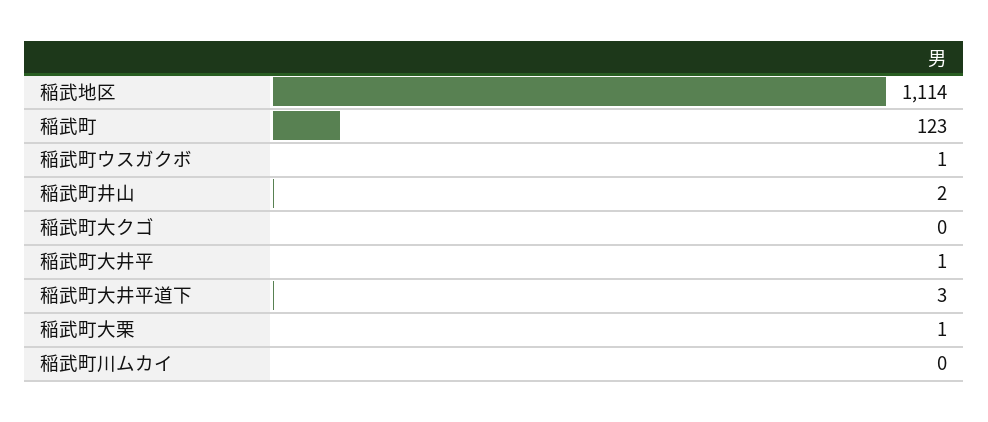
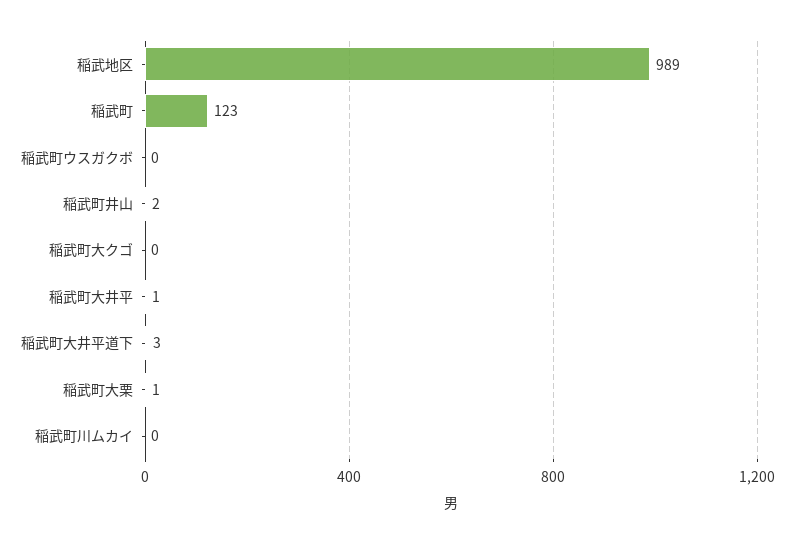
  {
-   "稲武地区": 1114,
+   "稲武地区": 989,
    "稲武町": 123,
-   "稲武町ウスガクボ": 1,
+   "稲武町ウスガクボ": 0,
    "稲武町井山": 2,
    "稲武町大クゴ": 0,
    "稲武町大井平": 1,
    "稲武町大井平道下": 3,
    "稲武町大栗": 1,
    "稲武町川ムカイ": 0
  }

